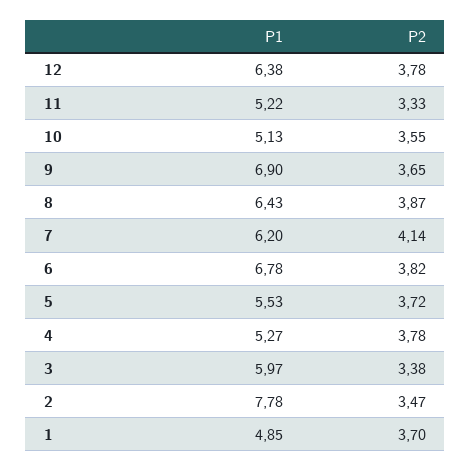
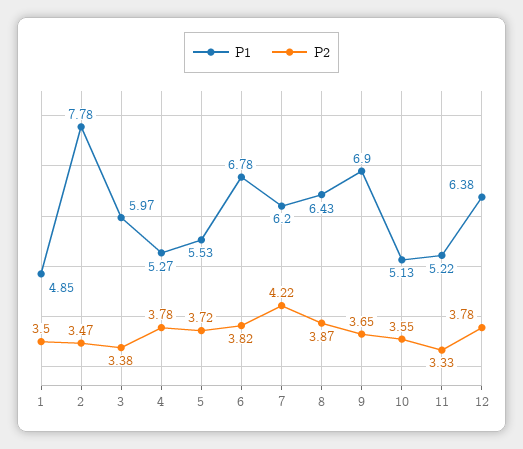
  {
    "P1": {
      "12": 6.38,
      "11": 5.22,
      "10": 5.13,
      "9": 6.9,
      "8": 6.43,
      "7": 6.2,
      "6": 6.78,
      "5": 5.53,
      "4": 5.27,
      "3": 5.97,
      "2": 7.78,
      "1": 4.85
    },
    "P2": {
      "12": 3.78,
      "11": 3.33,
      "10": 3.55,
      "9": 3.65,
      "8": 3.87,
-     "7": 4.14,
+     "7": 4.22,
      "6": 3.82,
      "5": 3.72,
      "4": 3.78,
      "3": 3.38,
      "2": 3.47,
-     "1": 3.7
+     "1": 3.5
    }
  }

